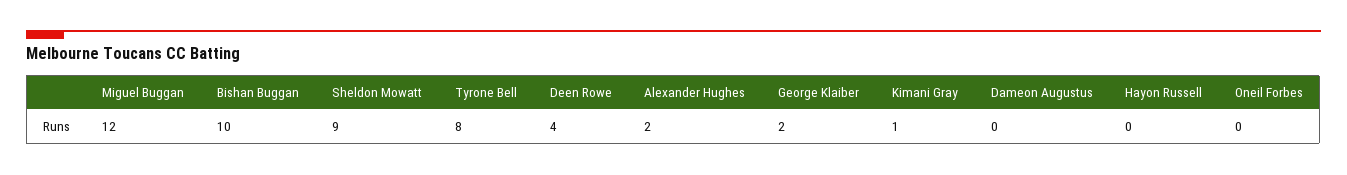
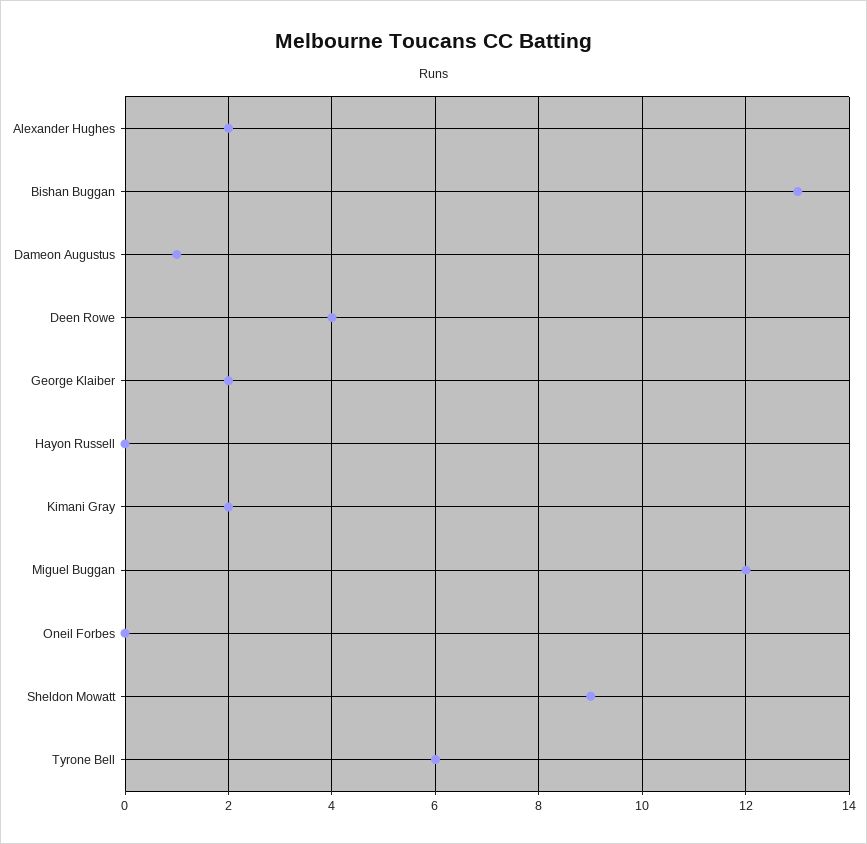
  {
    "Miguel Buggan": 12,
-   "Bishan Buggan": 10,
+   "Bishan Buggan": 13,
    "Sheldon Mowatt": 9,
-   "Tyrone Bell": 8,
+   "Tyrone Bell": 6,
    "Deen Rowe": 4,
    "Alexander Hughes": 2,
    "George Klaiber": 2,
-   "Kimani Gray": 1,
+   "Kimani Gray": 2,
-   "Dameon Augustus": 0,
+   "Dameon Augustus": 1,
    "Hayon Russell": 0,
    "Oneil Forbes": 0
  }

